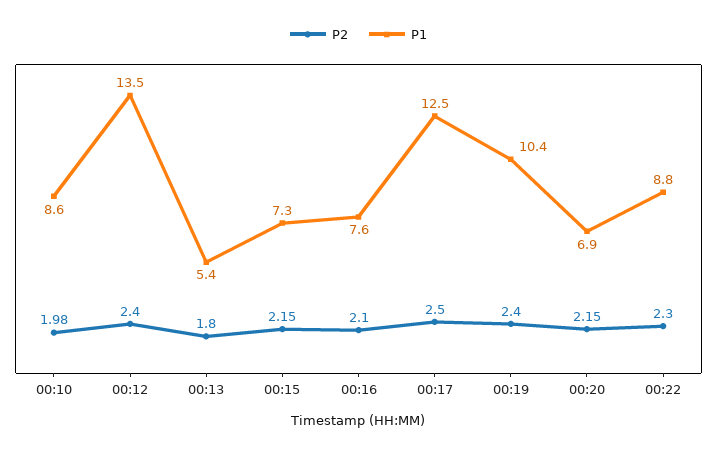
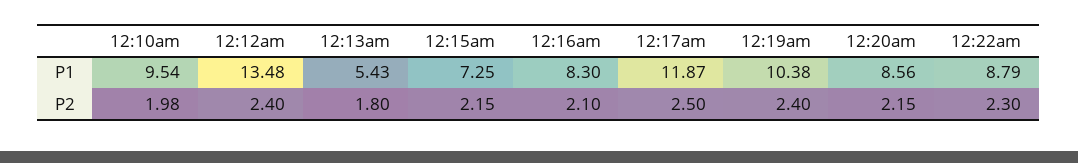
  {
    "P2": {
      "00:10": 1.98,
      "00:12": 2.4,
      "00:13": 1.8,
      "00:15": 2.15,
      "00:16": 2.1,
      "00:17": 2.5,
      "00:19": 2.4,
      "00:20": 2.15,
      "00:22": 2.3
    },
    "P1": {
-     "00:10": 8.6,
+     "00:10": 9.54,
      "00:12": 13.48,
      "00:13": 5.43,
      "00:15": 7.25,
-     "00:16": 7.6,
+     "00:16": 8.3,
-     "00:17": 12.5,
+     "00:17": 11.87,
      "00:19": 10.38,
-     "00:20": 6.9,
+     "00:20": 8.56,
      "00:22": 8.79
    }
  }

